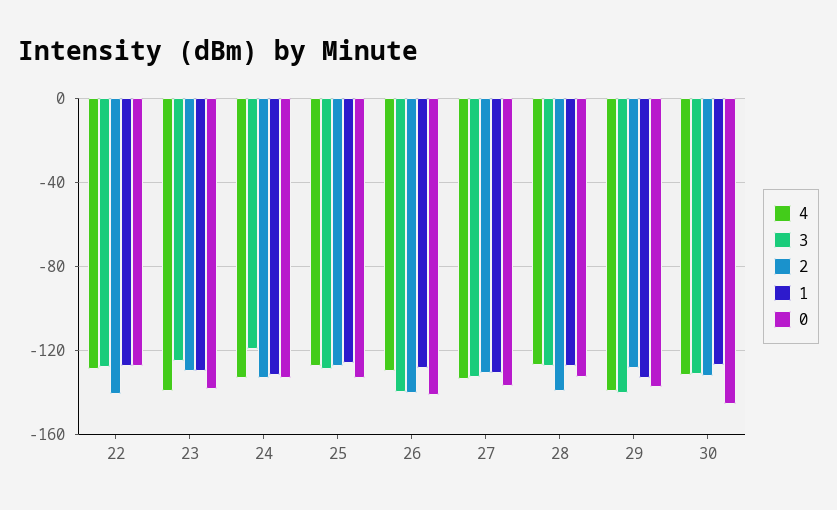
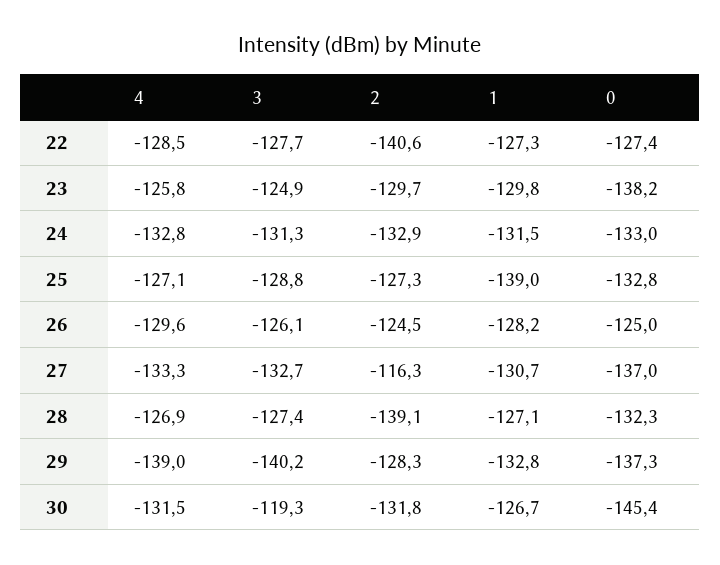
  {
    "4": {
      "22": -128.5,
-     "23": -140,
+     "23": -125.8,
      "24": -132.8,
      "25": -127.1,
      "26": -129.6,
      "27": -133.3,
      "28": -126.9,
      "29": -139,
      "30": -131.5
    },
    "3": {
      "22": -127.7,
      "23": -124.9,
-     "24": -120,
+     "24": -131.3,
      "25": -128.8,
-     "26": -140,
+     "26": -126.1,
      "27": -132.7,
      "28": -127.4,
      "29": -140.2,
-     "30": -130
+     "30": -119.3
    },
    "2": {
      "22": -140.6,
      "23": -129.7,
      "24": -132.9,
      "25": -127.3,
-     "26": -140,
+     "26": -124.5,
-     "27": -130,
+     "27": -116.3,
      "28": -139.1,
      "29": -128.3,
      "30": -131.8
    },
    "1": {
      "22": -127.3,
      "23": -129.8,
      "24": -131.5,
-     "25": -125,
+     "25": -139,
      "26": -128.2,
      "27": -130.7,
      "28": -127.1,
      "29": -132.8,
      "30": -126.7
    },
    "0": {
      "22": -127.4,
      "23": -138.2,
      "24": -133,
      "25": -132.8,
-     "26": -140,
+     "26": -125,
      "27": -137,
      "28": -132.3,
      "29": -137.3,
      "30": -145.4
    }
  }

